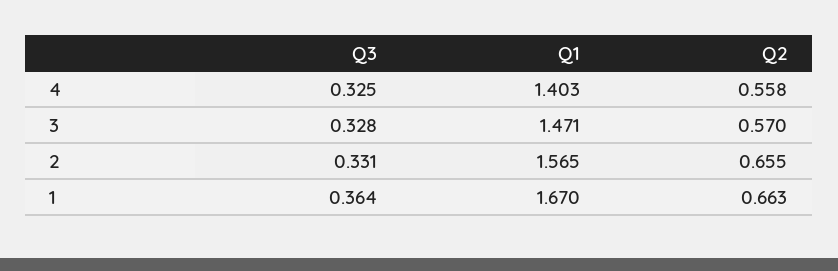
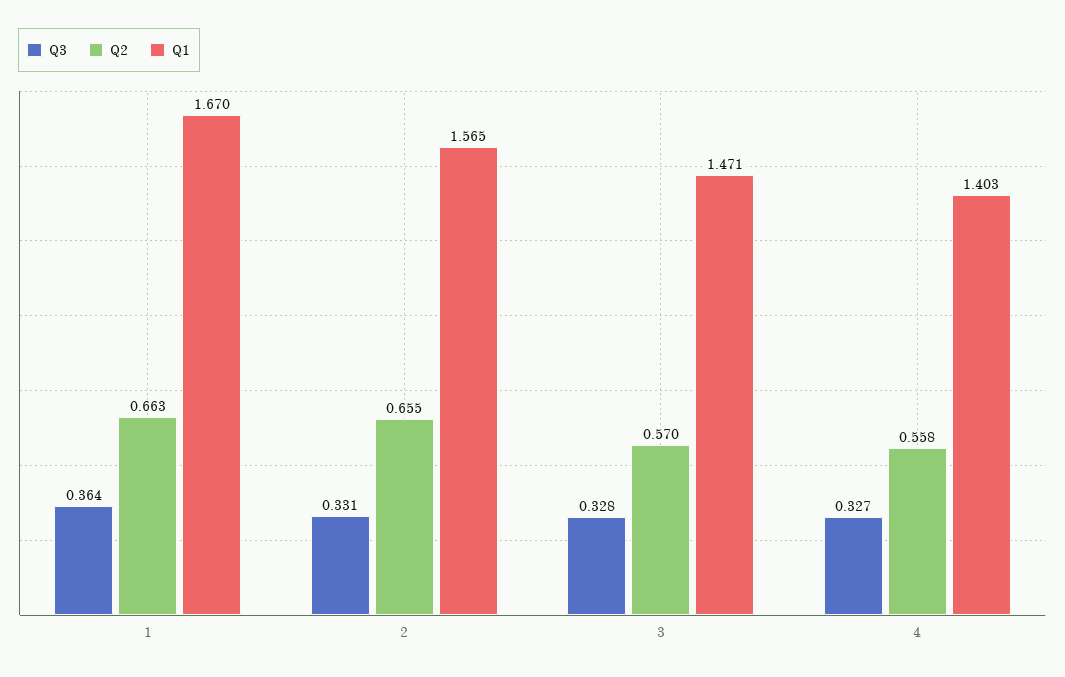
  {
    "Q3": {
-     "4": 0.325,
+     "4": 0.327,
      "3": 0.328,
      "2": 0.331,
      "1": 0.364
    },
    "Q1": {
      "4": 1.403,
      "3": 1.471,
      "2": 1.565,
      "1": 1.67
    },
    "Q2": {
      "4": 0.558,
      "3": 0.57,
      "2": 0.655,
      "1": 0.663
    }
  }

